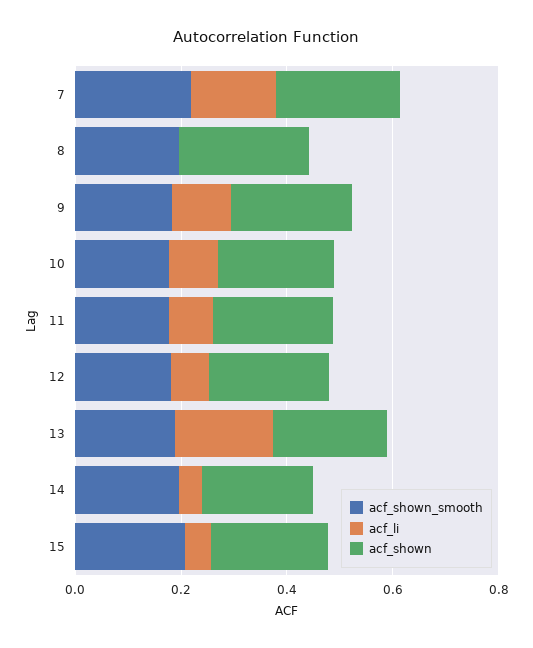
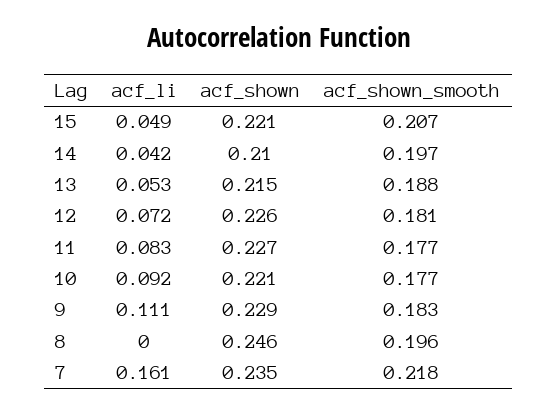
  {
    "acf_shown_smooth": {
      "7": 0.218,
      "8": 0.196,
      "9": 0.183,
      "10": 0.177,
      "11": 0.177,
      "12": 0.181,
      "13": 0.188,
      "14": 0.197,
      "15": 0.207
    },
    "acf_li": {
      "7": 0.161,
      "8": 0,
      "9": 0.111,
      "10": 0.092,
      "11": 0.083,
      "12": 0.072,
-     "13": 0.2,
+     "13": 0.053,
      "14": 0.042,
      "15": 0.049
    },
    "acf_shown": {
      "7": 0.235,
      "8": 0.246,
      "9": 0.229,
      "10": 0.221,
      "11": 0.227,
      "12": 0.226,
      "13": 0.215,
      "14": 0.21,
      "15": 0.221
    }
  }

